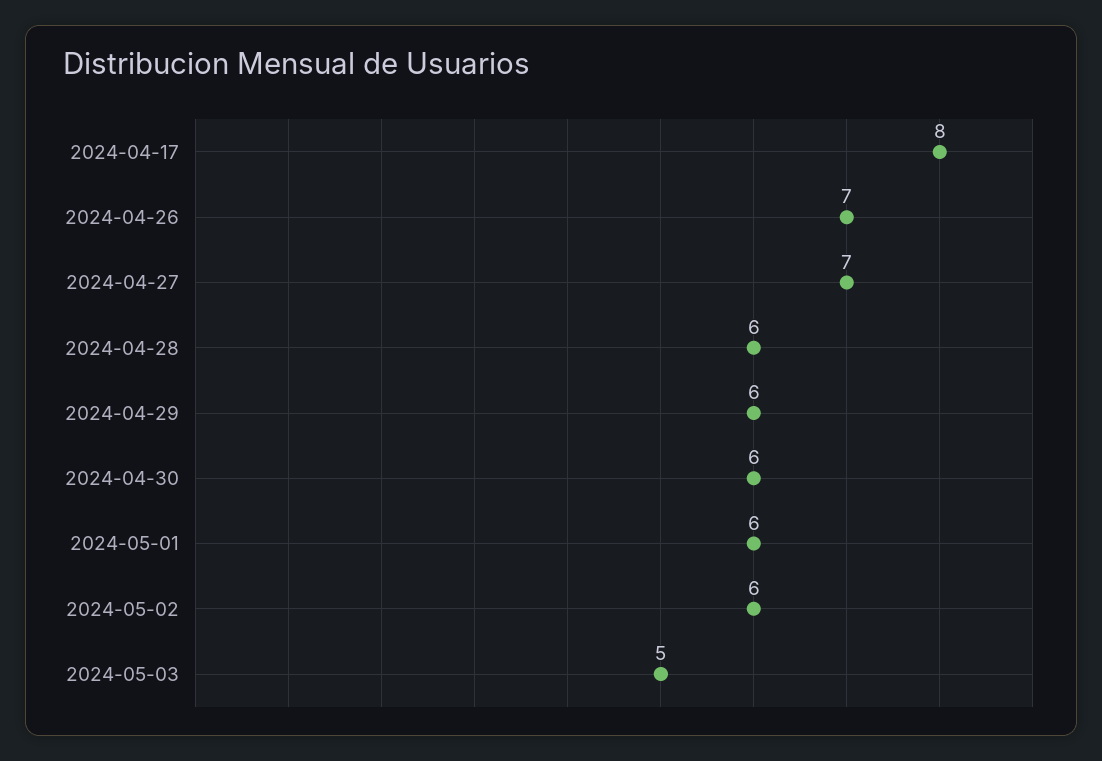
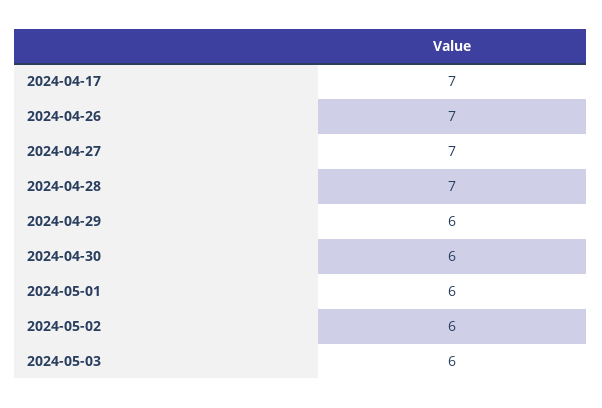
  {
-   "2024-04-17": 8,
+   "2024-04-17": 7,
    "2024-04-26": 7,
    "2024-04-27": 7,
-   "2024-04-28": 6,
+   "2024-04-28": 7,
    "2024-04-29": 6,
    "2024-04-30": 6,
    "2024-05-01": 6,
    "2024-05-02": 6,
-   "2024-05-03": 5
+   "2024-05-03": 6
  }

